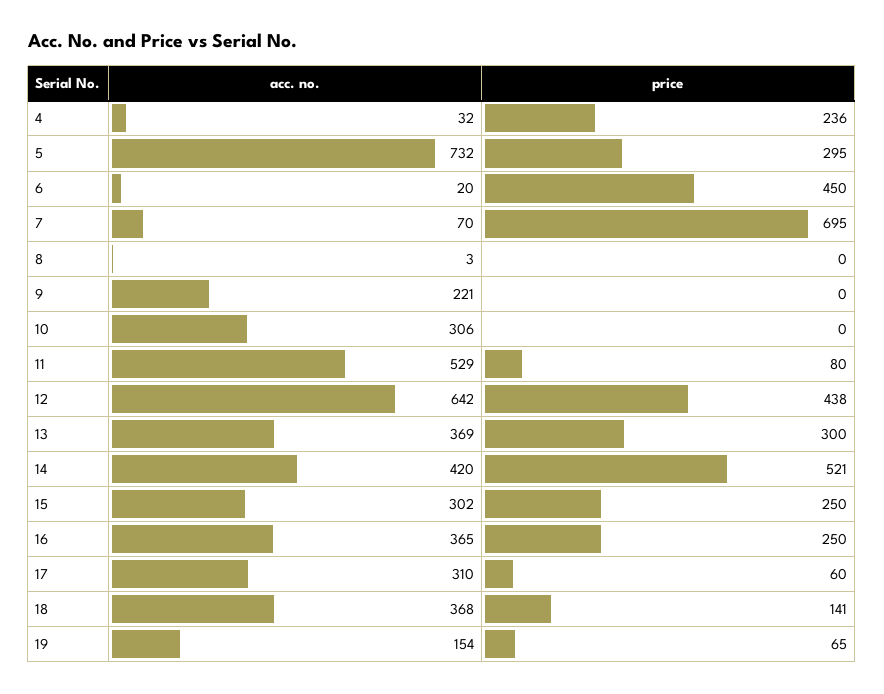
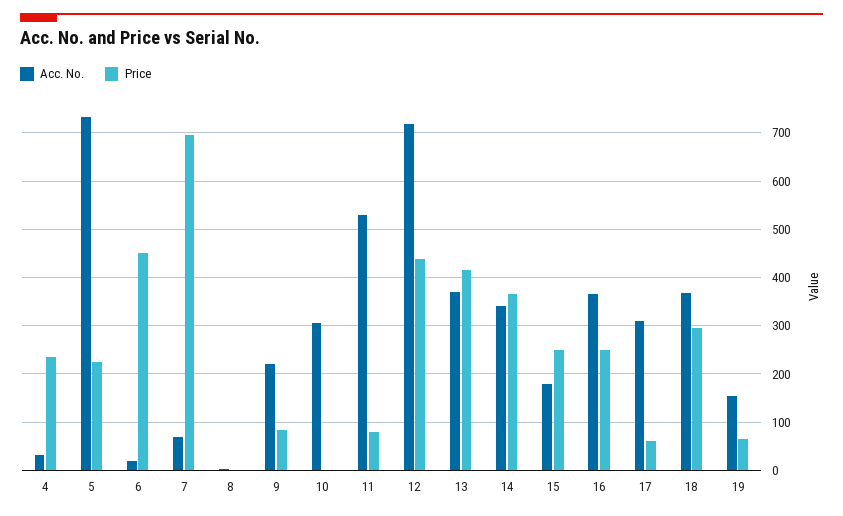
  {
    "acc. no.": {
      "4": 32,
      "5": 732,
      "6": 20,
      "7": 70,
      "8": 3,
      "9": 221,
      "10": 306,
      "11": 529,
-     "12": 642,
+     "12": 720,
      "13": 369,
-     "14": 420,
+     "14": 340,
-     "15": 302,
+     "15": 180,
      "16": 365,
      "17": 310,
      "18": 368,
      "19": 154
    },
    "price": {
      "4": 236,
-     "5": 295,
+     "5": 220,
      "6": 450,
      "7": 695,
      "8": 0,
-     "9": 0,
+     "9": 80,
      "10": 0,
      "11": 80,
      "12": 438,
-     "13": 300,
+     "13": 420,
-     "14": 521,
+     "14": 360,
      "15": 250,
      "16": 250,
      "17": 60,
-     "18": 141,
+     "18": 300,
      "19": 65
    }
  }

